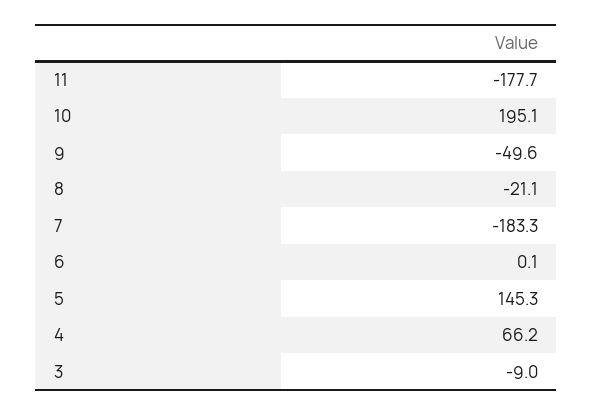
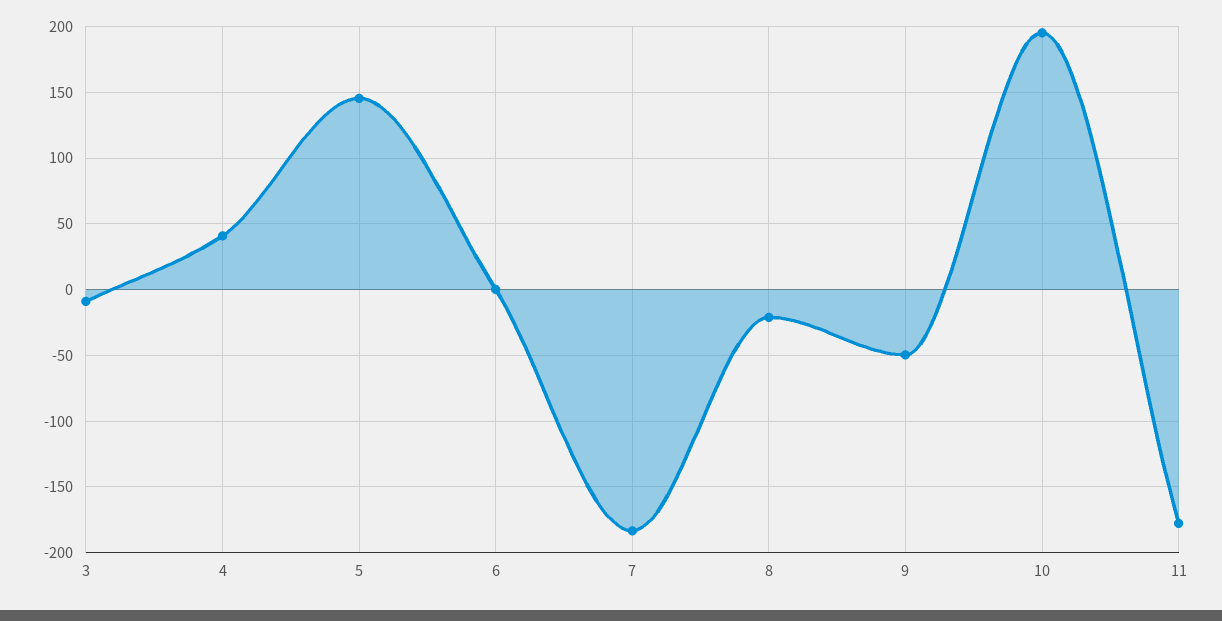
  {
    "11": -177.7,
    "10": 195.1,
    "9": -49.6,
    "8": -21.1,
    "7": -183.3,
    "6": 0.1,
    "5": 145.3,
-   "4": 66.2,
+   "4": 40,
    "3": -9
  }

